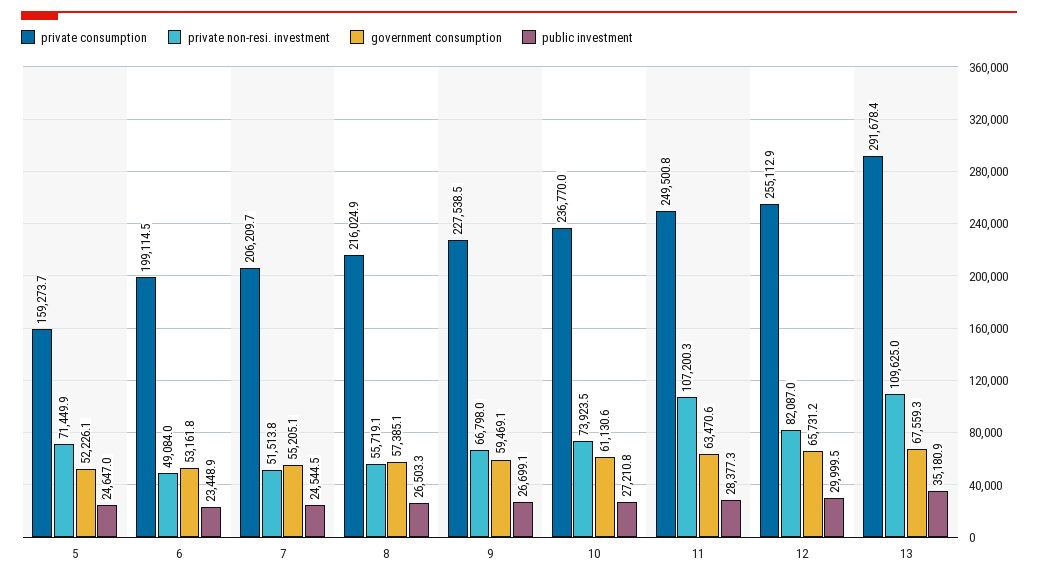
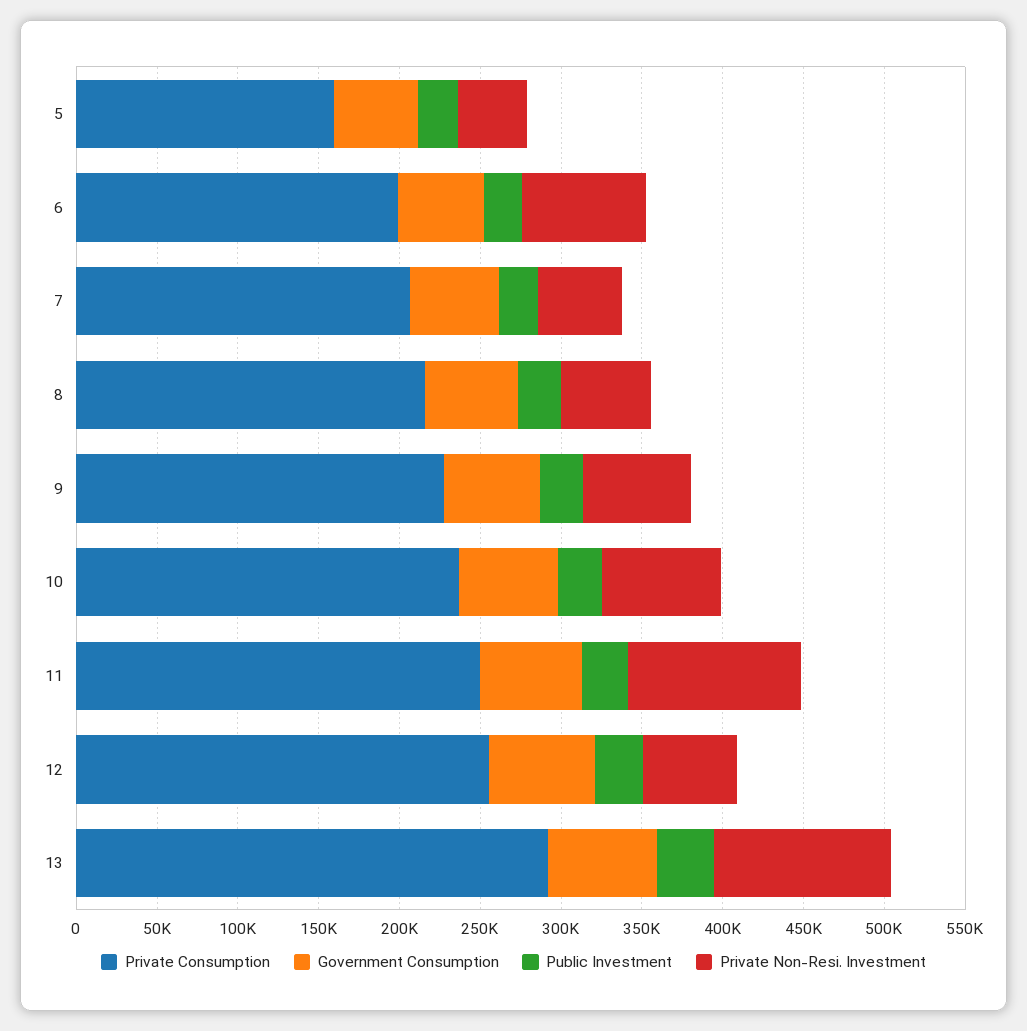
  {
    "private consumption": {
      "5": 159273.7,
      "6": 199114.5,
      "7": 206209.7,
      "8": 216024.9,
      "9": 227538.5,
      "10": 236770,
      "11": 249500.8,
      "12": 255112.9,
      "13": 291678.4
    },
    "private non-resi. investment": {
-     "5": 71449.9,
+     "5": 40000,
-     "6": 49084,
+     "6": 80000,
      "7": 51513.8,
      "8": 55719.1,
      "9": 66798,
      "10": 73923.5,
      "11": 107200.3,
-     "12": 82087,
+     "12": 60000,
      "13": 109625
    },
    "government consumption": {
      "5": 52226.1,
      "6": 53161.8,
      "7": 55205.1,
      "8": 57385.1,
      "9": 59469.1,
      "10": 61130.6,
      "11": 63470.6,
      "12": 65731.2,
      "13": 67559.3
    },
    "public investment": {
      "5": 24647,
      "6": 23448.9,
      "7": 24544.5,
      "8": 26503.3,
      "9": 26699.1,
      "10": 27210.8,
      "11": 28377.3,
      "12": 29999.5,
      "13": 35180.9
    }
  }

